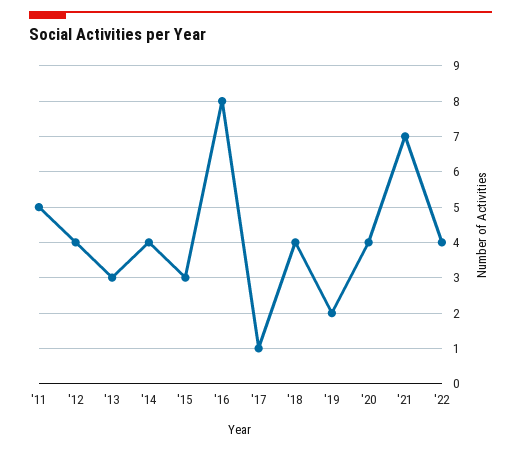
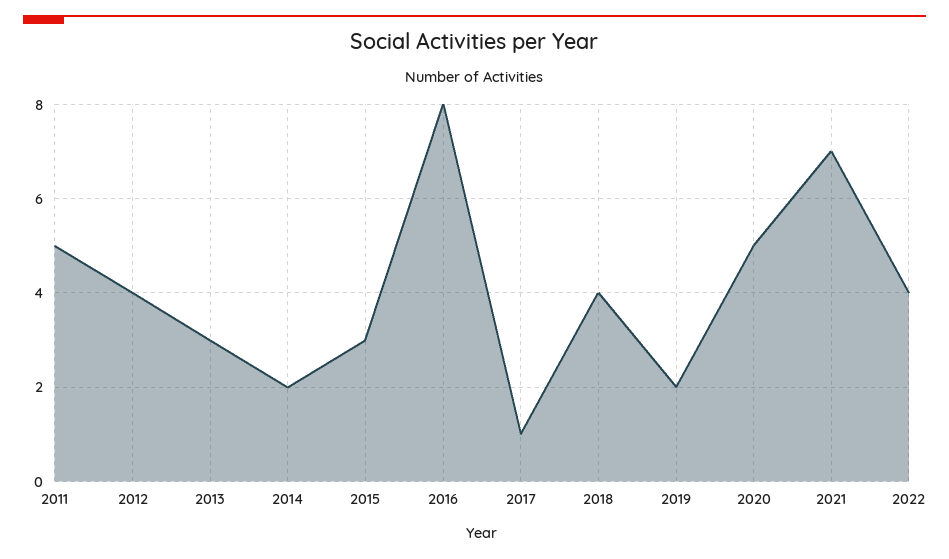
  {
    "'11": 5,
    "'12": 4,
    "'13": 3,
-   "'14": 4,
+   "'14": 2,
    "'15": 3,
    "'16": 8,
    "'17": 1,
    "'18": 4,
    "'19": 2,
-   "'20": 4,
+   "'20": 5,
    "'21": 7,
    "'22": 4
  }

